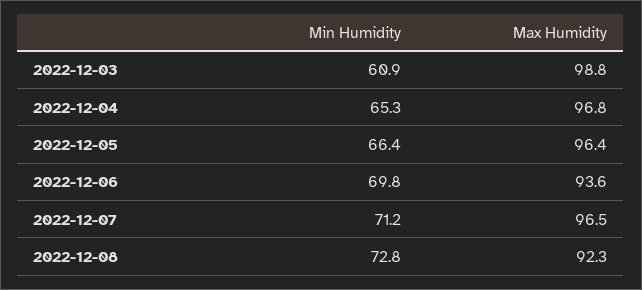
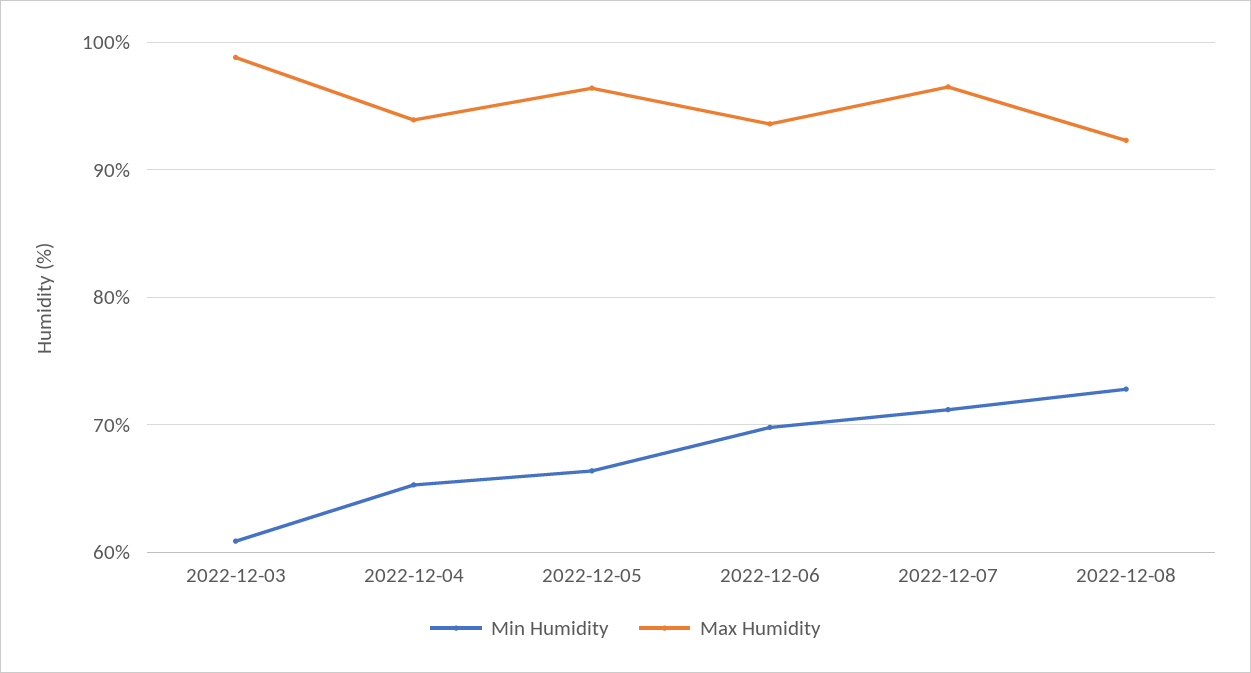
  {
    "Min Humidity": {
      "2022-12-03": 60.9,
      "2022-12-04": 65.3,
      "2022-12-05": 66.4,
      "2022-12-06": 69.8,
      "2022-12-07": 71.2,
      "2022-12-08": 72.8
    },
    "Max Humidity": {
      "2022-12-03": 98.8,
-     "2022-12-04": 96.8,
+     "2022-12-04": 94,
      "2022-12-05": 96.4,
      "2022-12-06": 93.6,
      "2022-12-07": 96.5,
      "2022-12-08": 92.3
    }
  }

